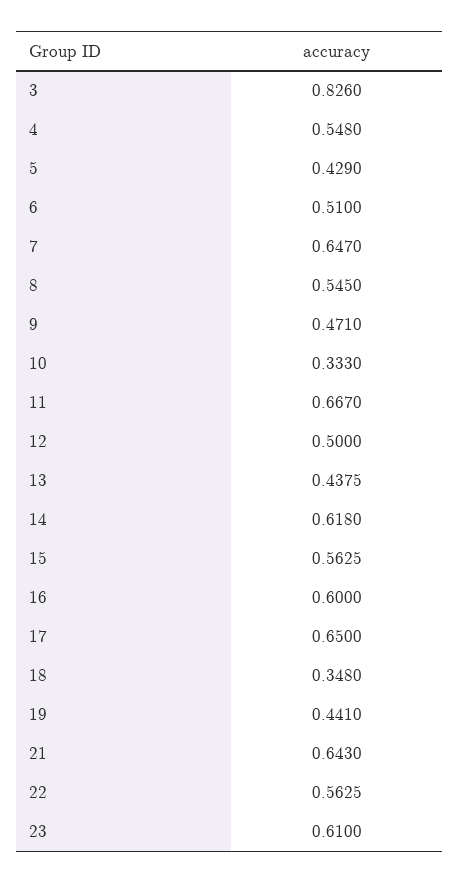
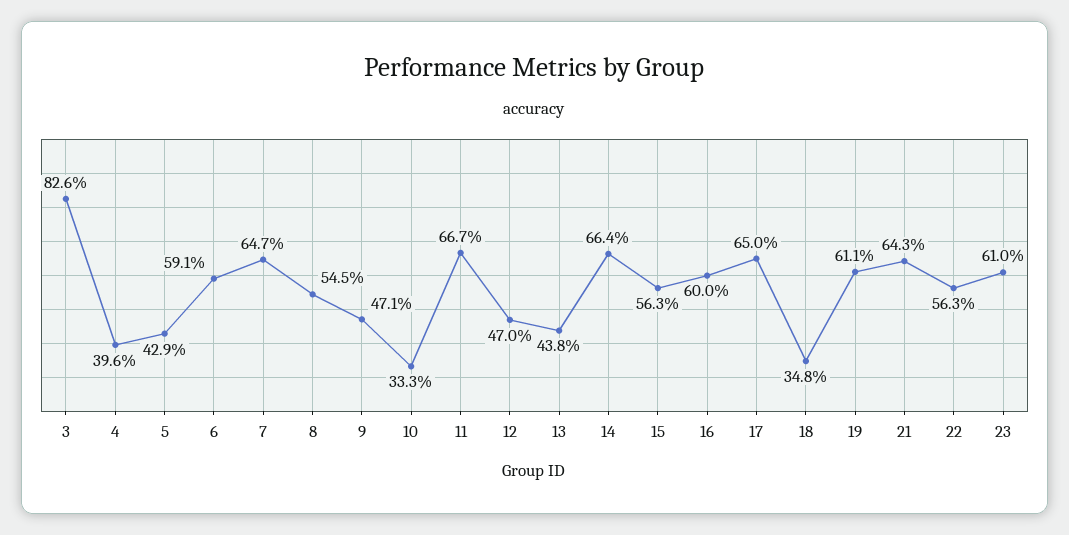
  {
    "3": 0.826,
-   "4": 0.548,
+   "4": 0.396,
    "5": 0.429,
-   "6": 0.51,
+   "6": 0.591,
    "7": 0.647,
    "8": 0.545,
    "9": 0.471,
    "10": 0.333,
    "11": 0.667,
-   "12": 0.5,
+   "12": 0.47,
    "13": 0.4375,
-   "14": 0.618,
+   "14": 0.664,
    "15": 0.5625,
    "16": 0.6,
    "17": 0.65,
    "18": 0.348,
-   "19": 0.441,
+   "19": 0.611,
    "21": 0.643,
    "22": 0.5625,
    "23": 0.61
  }

